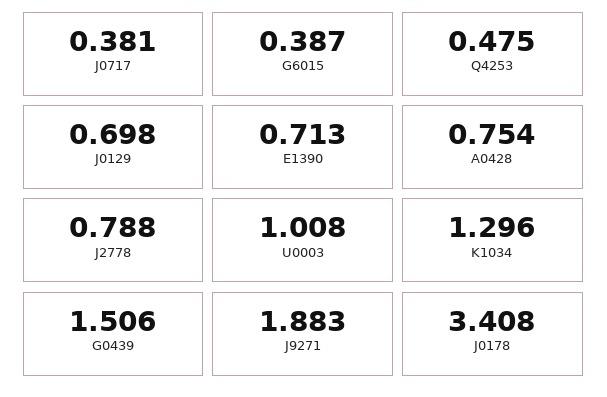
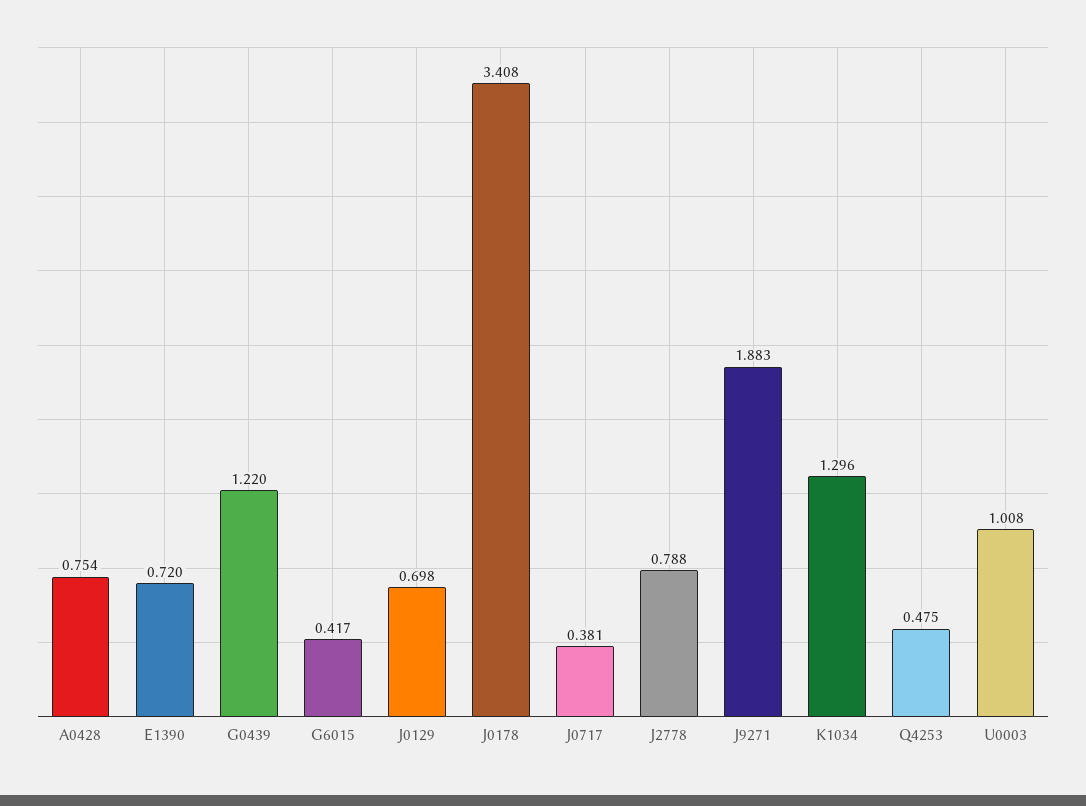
  {
    "J0717": 0.381,
-   "G6015": 0.387,
+   "G6015": 0.417,
    "Q4253": 0.475,
    "J0129": 0.698,
-   "E1390": 0.713,
+   "E1390": 0.72,
    "A0428": 0.754,
    "J2778": 0.788,
    "U0003": 1.008,
    "K1034": 1.296,
-   "G0439": 1.506,
+   "G0439": 1.22,
    "J9271": 1.883,
    "J0178": 3.408
  }

